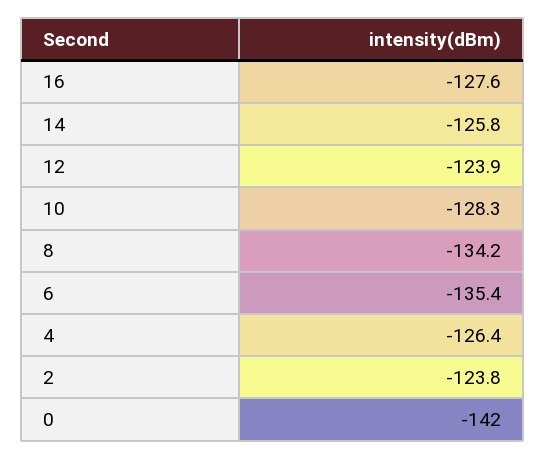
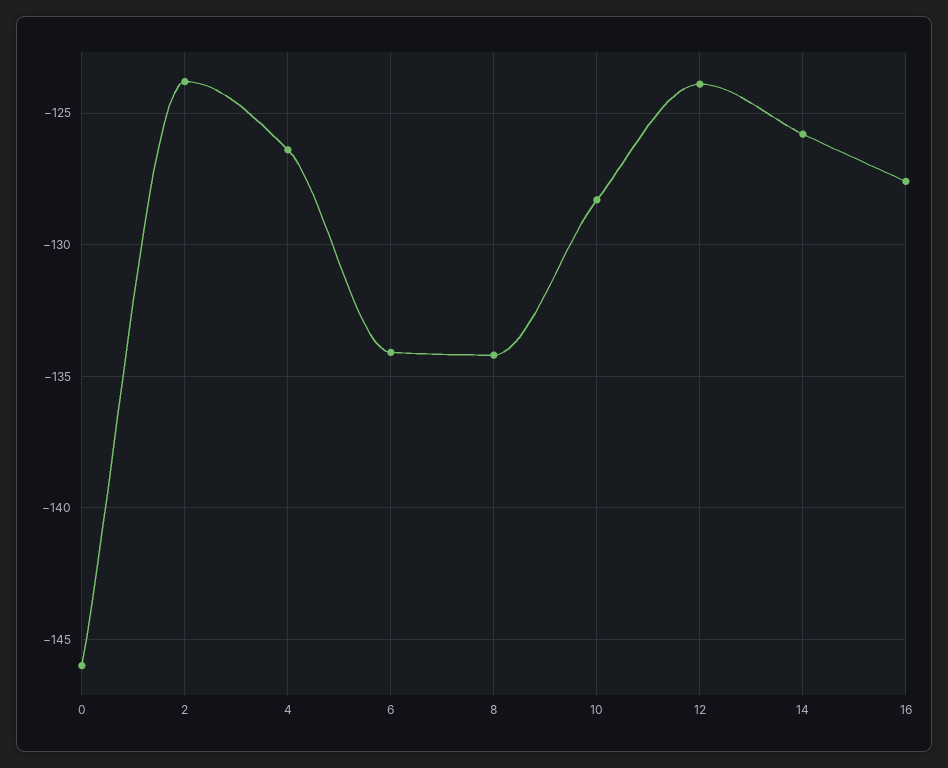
  {
    "16": -127.6,
    "14": -125.8,
    "12": -123.9,
    "10": -128.3,
    "8": -134.2,
-   "6": -135.4,
+   "6": -134,
    "4": -126.4,
    "2": -123.8,
-   "0": -142
+   "0": -146
  }

